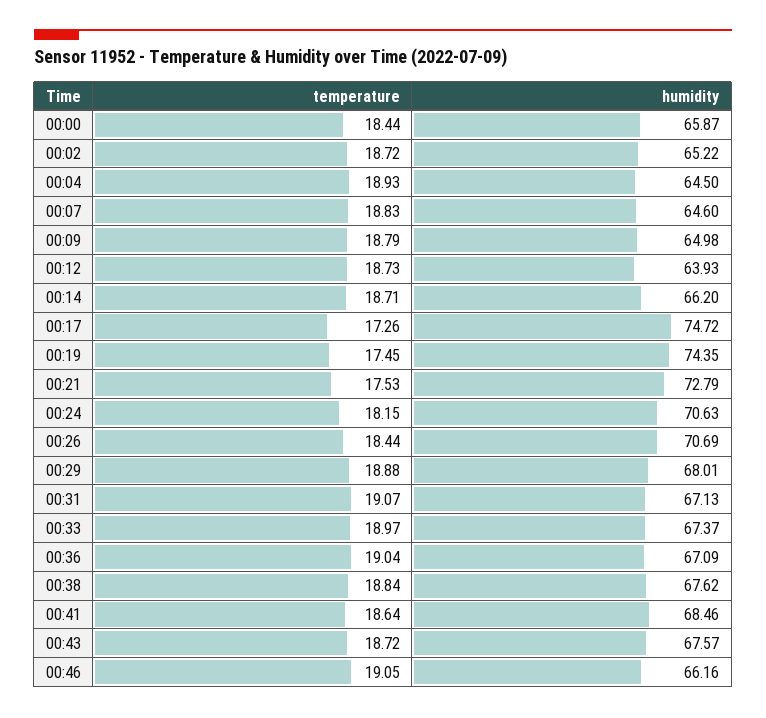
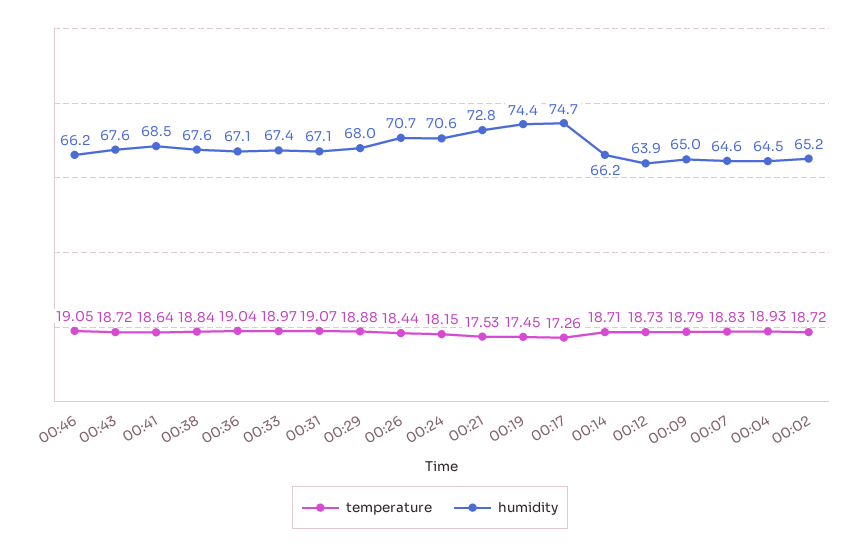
  {
    "temperature": {
-     "00:00": 18.44,
      "00:02": 18.72,
      "00:04": 18.93,
      "00:07": 18.83,
      "00:09": 18.79,
      "00:12": 18.73,
      "00:14": 18.71,
      "00:17": 17.26,
      "00:19": 17.45,
      "00:21": 17.53,
      "00:24": 18.15,
      "00:26": 18.44,
      "00:29": 18.88,
      "00:31": 19.07,
      "00:33": 18.97,
      "00:36": 19.04,
      "00:38": 18.84,
      "00:41": 18.64,
      "00:43": 18.72,
      "00:46": 19.05
    },
    "humidity": {
-     "00:00": 65.87,
      "00:02": 65.22,
      "00:04": 64.5,
      "00:07": 64.6,
      "00:09": 64.98,
      "00:12": 63.93,
      "00:14": 66.2,
      "00:17": 74.72,
      "00:19": 74.35,
      "00:21": 72.79,
      "00:24": 70.63,
      "00:26": 70.69,
      "00:29": 68.01,
      "00:31": 67.13,
      "00:33": 67.37,
      "00:36": 67.09,
      "00:38": 67.62,
      "00:41": 68.46,
      "00:43": 67.57,
      "00:46": 66.16
    }
  }

